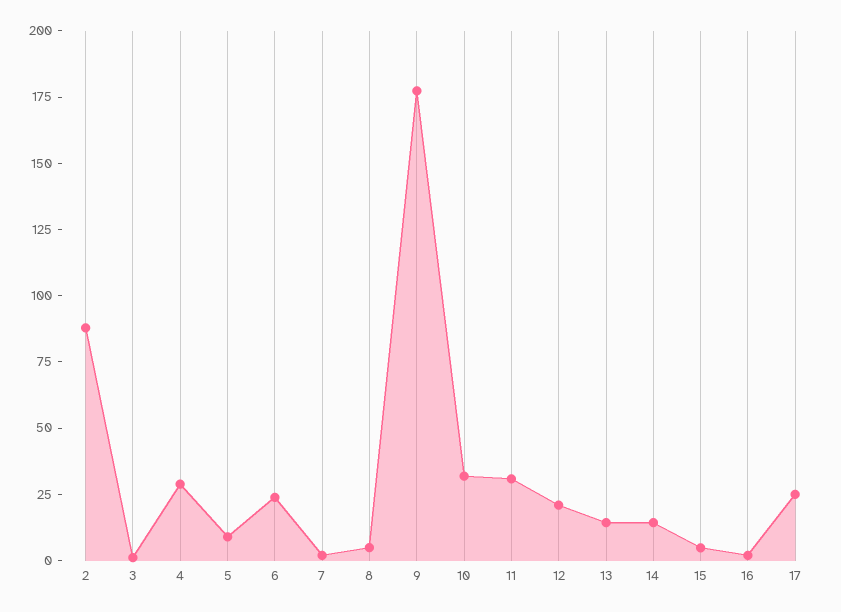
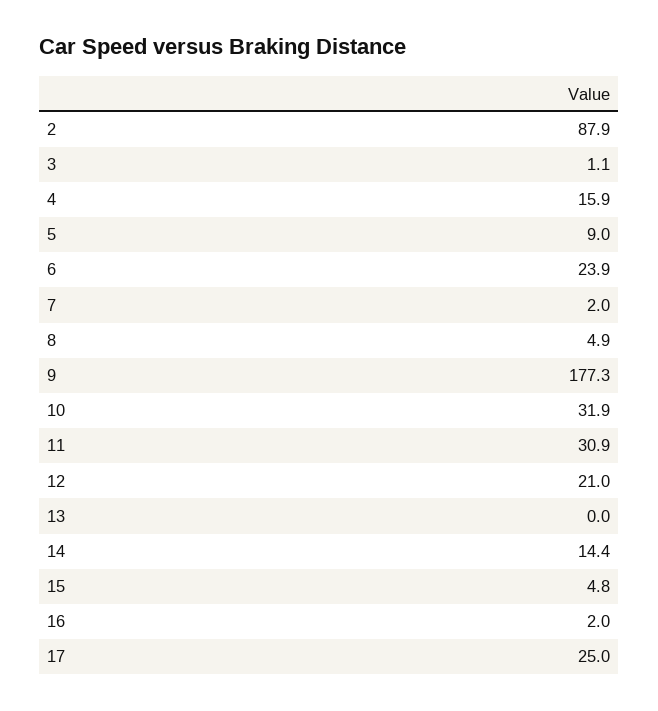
  {
    "2": 87.9,
    "3": 1.1,
-   "4": 30,
+   "4": 15.9,
    "5": 9,
    "6": 23.9,
    "7": 2,
    "8": 4.9,
    "9": 177.3,
    "10": 31.9,
    "11": 30.9,
    "12": 21,
-   "13": 15,
+   "13": 0,
    "14": 14.4,
    "15": 4.8,
    "16": 2,
    "17": 25
  }

